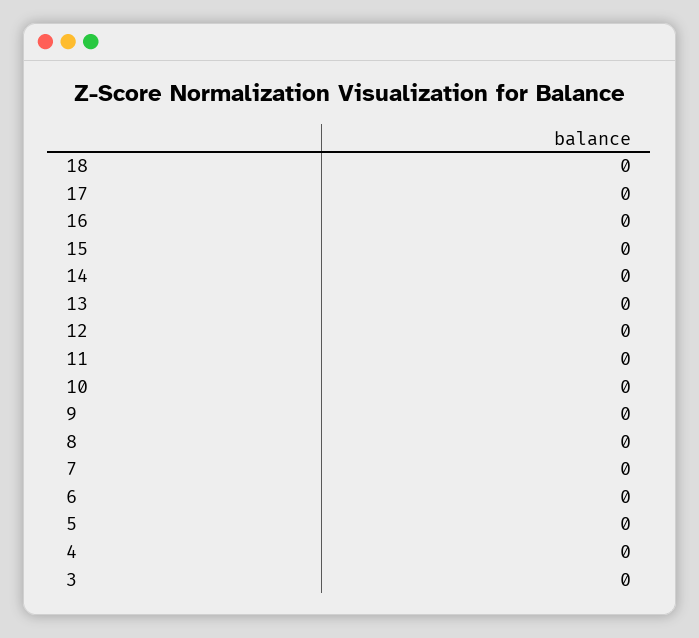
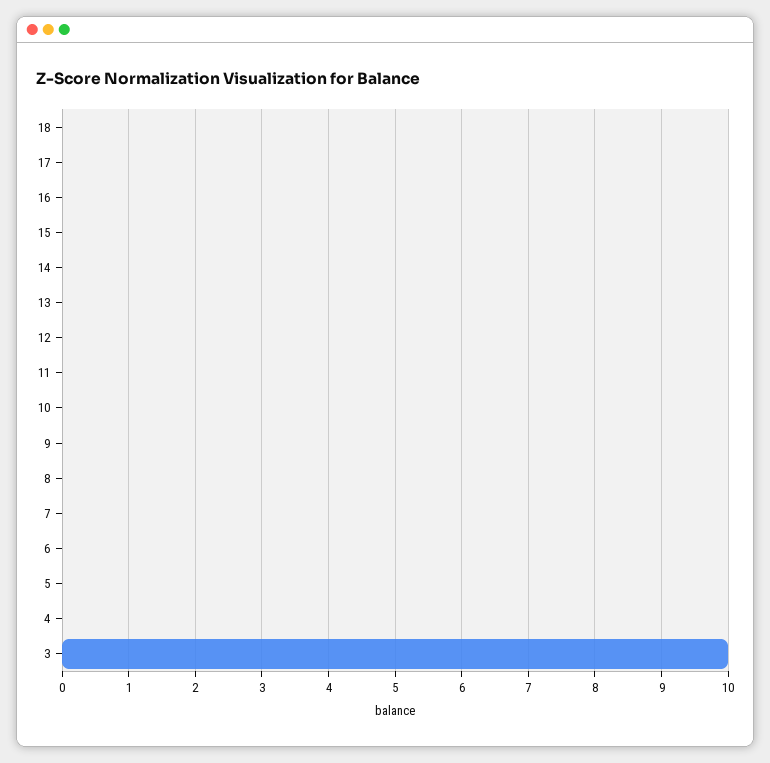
  {
    "18": 0,
    "17": 0,
    "16": 0,
    "15": 0,
    "14": 0,
    "13": 0,
    "12": 0,
    "11": 0,
    "10": 0,
    "9": 0,
    "8": 0,
    "7": 0,
    "6": 0,
    "5": 0,
    "4": 0,
-   "3": 0
+   "3": 10
  }

